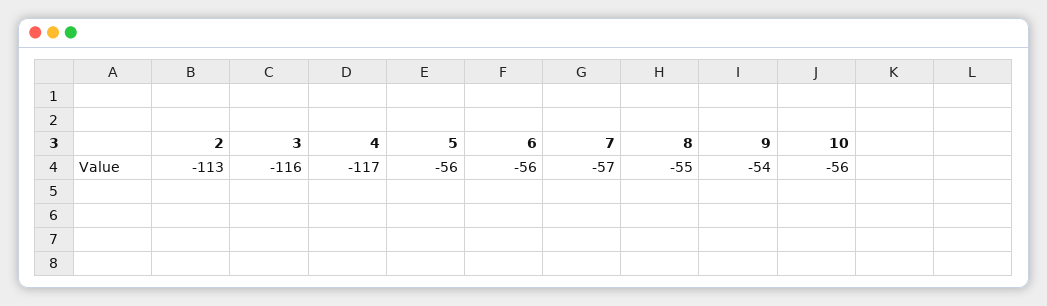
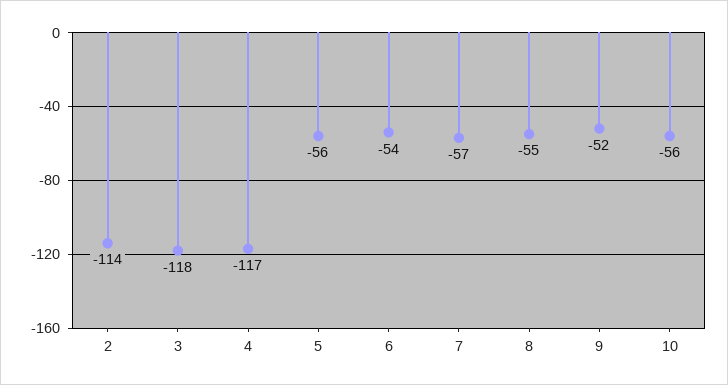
  {
-   "2": -113,
+   "2": -114,
-   "3": -116,
+   "3": -118,
    "4": -117,
    "5": -56,
-   "6": -56,
+   "6": -54,
    "7": -57,
    "8": -55,
-   "9": -54,
+   "9": -52,
    "10": -56
  }

